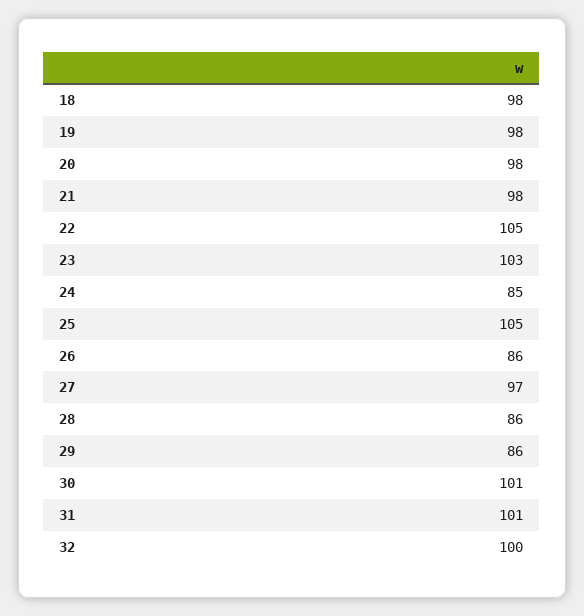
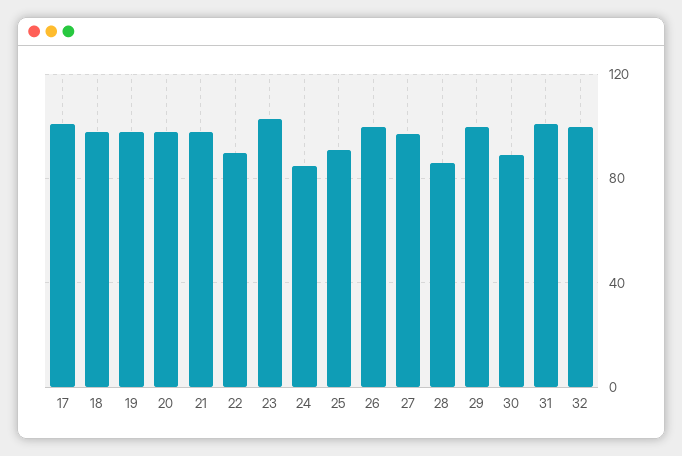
  {
    "18": 98,
    "19": 98,
    "20": 98,
    "21": 98,
-   "22": 105,
+   "22": 90,
    "23": 103,
    "24": 85,
-   "25": 105,
+   "25": 90,
-   "26": 86,
+   "26": 100,
    "27": 97,
    "28": 86,
-   "29": 86,
+   "29": 100,
-   "30": 101,
+   "30": 90,
    "31": 101,
-   "32": 100
+   "32": 100,
+   "17": 100
  }

